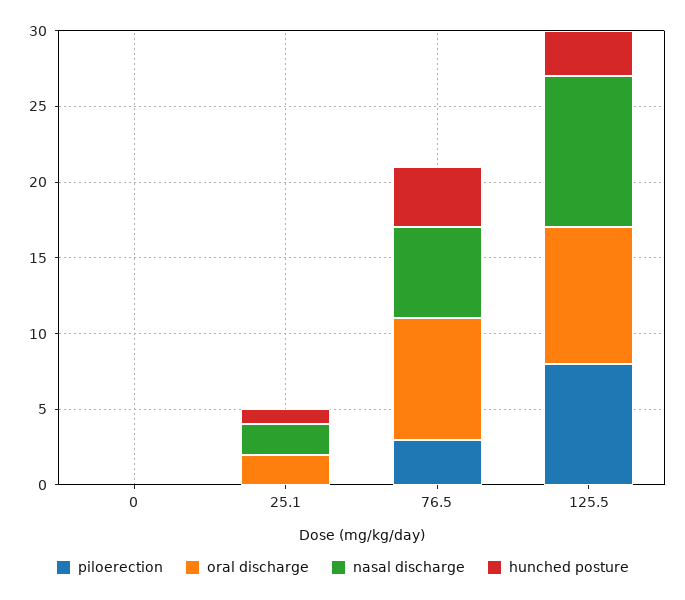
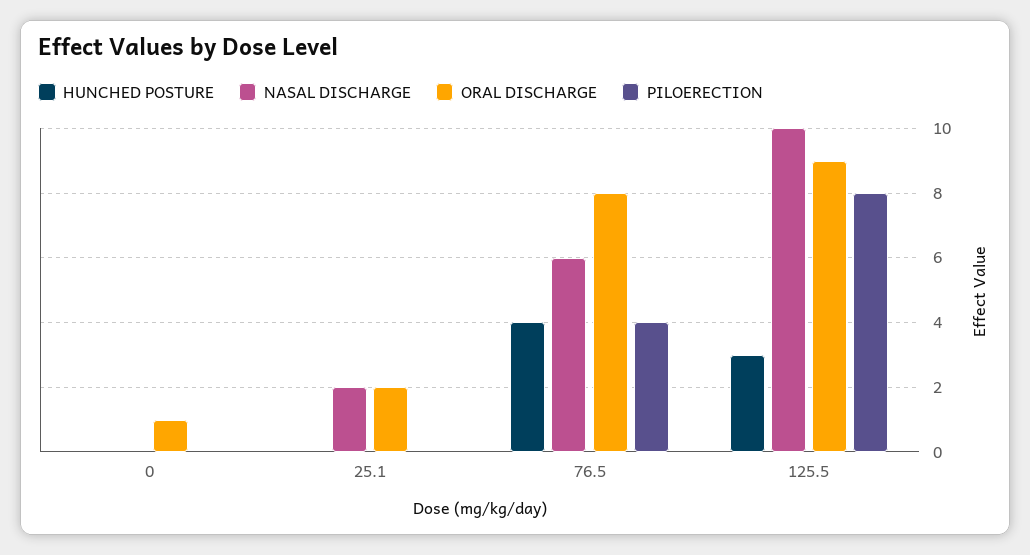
  {
    "piloerection": {
      "0": 0,
      "25.1": 0,
-     "76.5": 3,
+     "76.5": 4,
      "125.5": 8
    },
    "oral discharge": {
-     "0": 0,
+     "0": 1,
      "25.1": 2,
      "76.5": 8,
      "125.5": 9
    },
    "nasal discharge": {
      "0": 0,
      "25.1": 2,
      "76.5": 6,
      "125.5": 10
    },
    "hunched posture": {
      "0": 0,
-     "25.1": 1,
+     "25.1": 0,
      "76.5": 4,
      "125.5": 3
    }
  }

